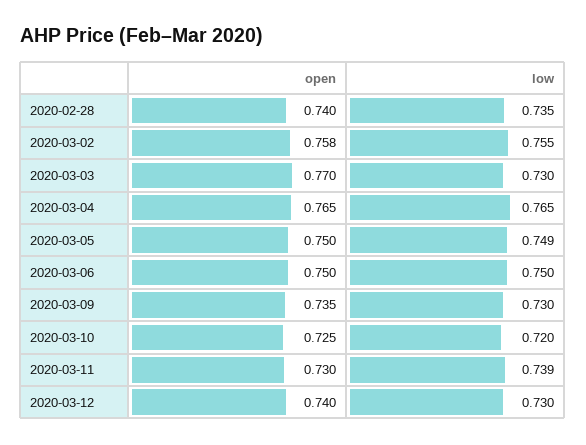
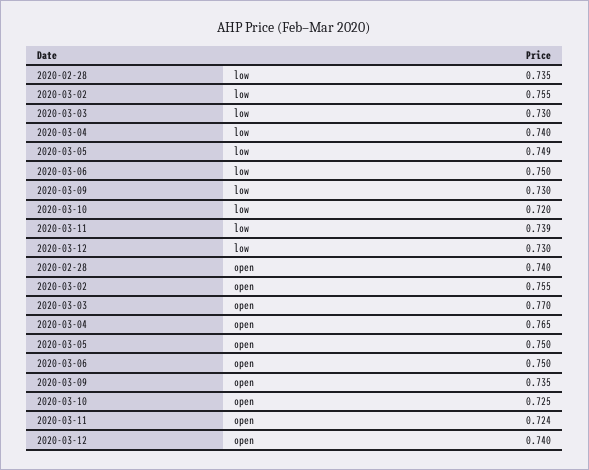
  {
    "open": {
      "2020-02-28": 0.74,
-     "2020-03-02": 0.758,
+     "2020-03-02": 0.755,
      "2020-03-03": 0.77,
      "2020-03-04": 0.765,
      "2020-03-05": 0.75,
      "2020-03-06": 0.75,
      "2020-03-09": 0.735,
      "2020-03-10": 0.725,
-     "2020-03-11": 0.73,
+     "2020-03-11": 0.724,
      "2020-03-12": 0.74
    },
    "low": {
      "2020-02-28": 0.735,
      "2020-03-02": 0.755,
      "2020-03-03": 0.73,
-     "2020-03-04": 0.765,
+     "2020-03-04": 0.74,
      "2020-03-05": 0.749,
      "2020-03-06": 0.75,
      "2020-03-09": 0.73,
      "2020-03-10": 0.72,
      "2020-03-11": 0.739,
      "2020-03-12": 0.73
    }
  }

